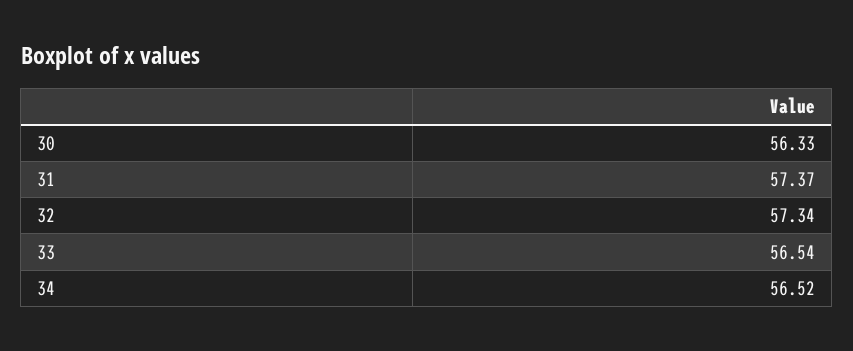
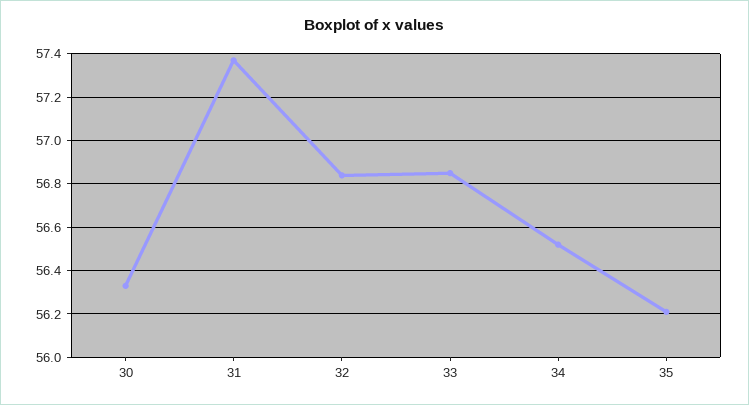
  {
    "30": 56.33,
    "31": 57.37,
-   "32": 57.34,
+   "32": 56.85,
-   "33": 56.54,
+   "33": 56.85,
-   "34": 56.52
+   "34": 56.52,
+   "35": 56.2
  }

